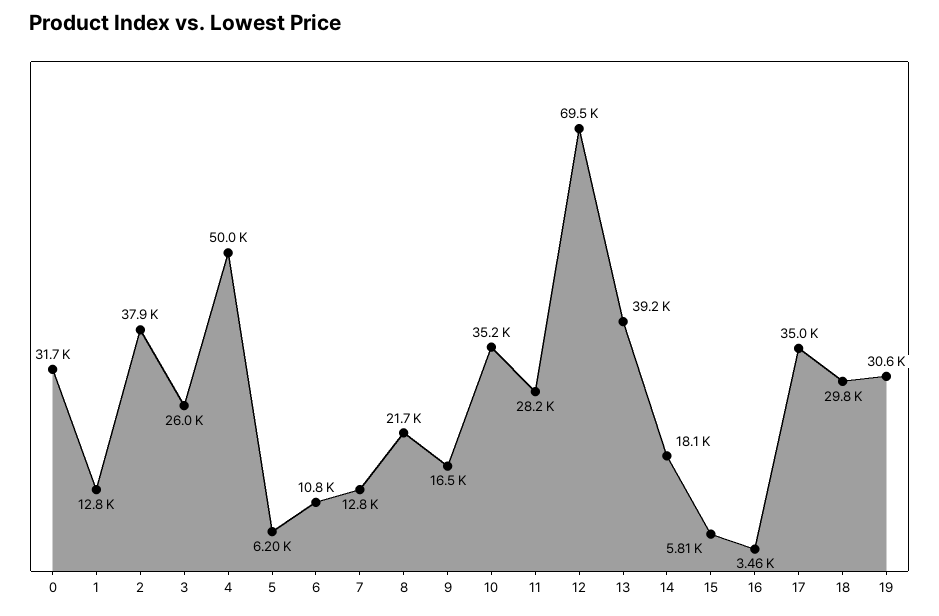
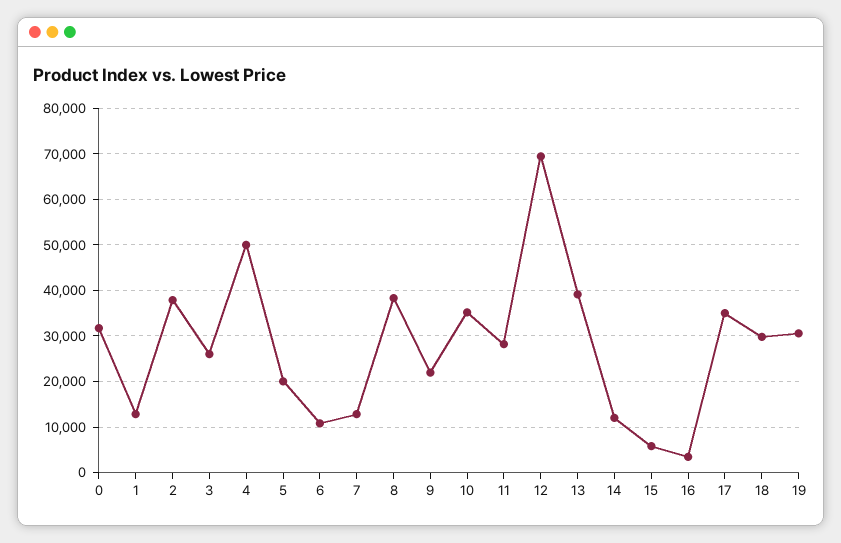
  {
    "0": 31700,
    "1": 12800,
    "2": 37900,
    "3": 26000,
    "4": 50000,
-   "5": 6200,
+   "5": 20000,
    "6": 10800,
    "7": 12800,
-   "8": 21700,
+   "8": 38000,
-   "9": 16500,
+   "9": 22000,
    "10": 35200,
    "11": 28200,
    "12": 69500,
    "13": 39200,
-   "14": 18100,
+   "14": 12000,
    "15": 5810,
    "16": 3460,
    "17": 35000,
    "18": 29800,
    "19": 30600
  }

